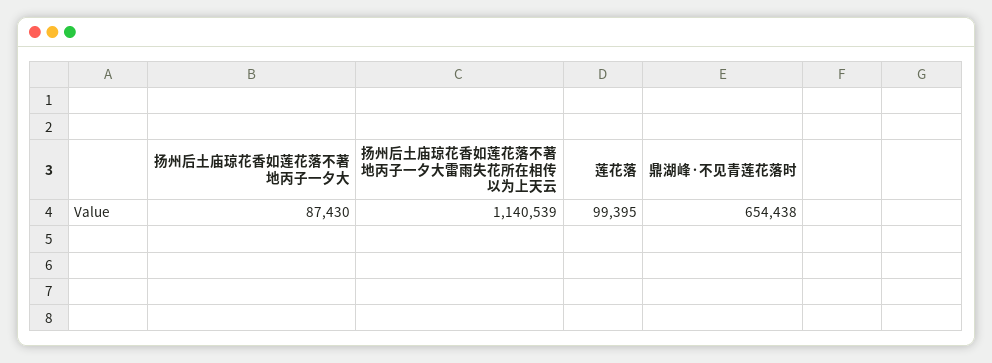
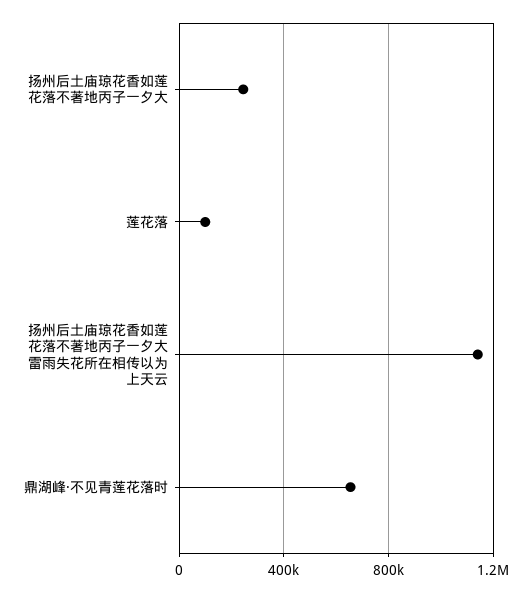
  {
-   "扬州后土庙琼花香如莲花落不著地丙子一夕大": 87430,
+   "扬州后土庙琼花香如莲花落不著地丙子一夕大": 250000,
    "扬州后土庙琼花香如莲花落不著地丙子一夕大雷雨失花所在相传以为上天云": 1140539,
    "莲花落": 99395,
    "鼎湖峰·不见青莲花落时": 654438
  }

